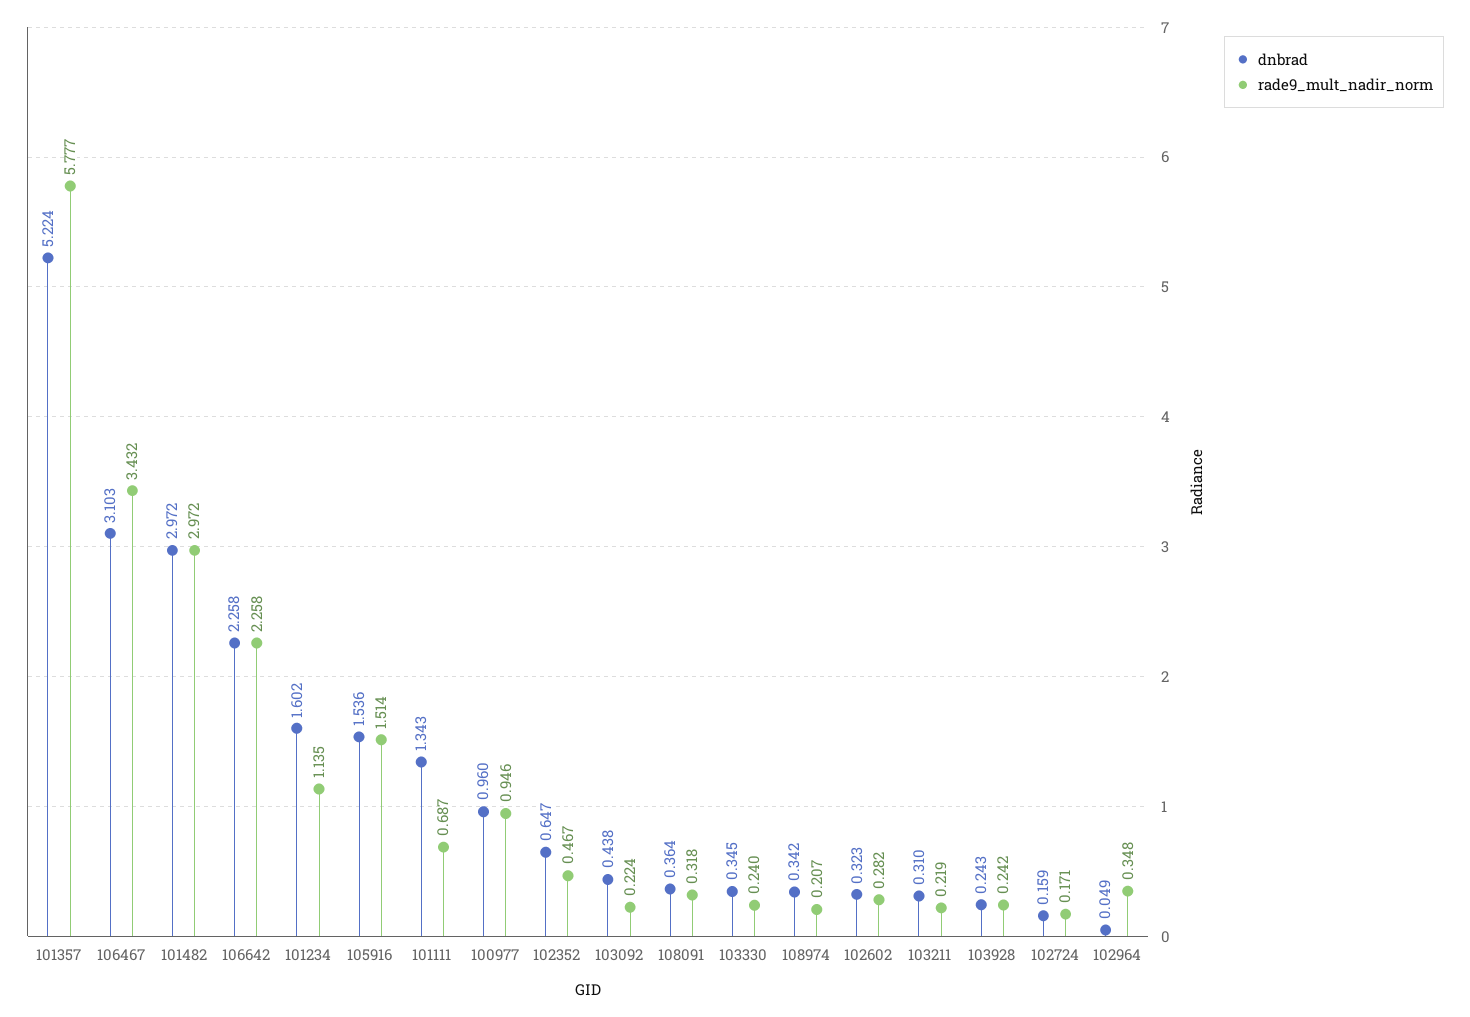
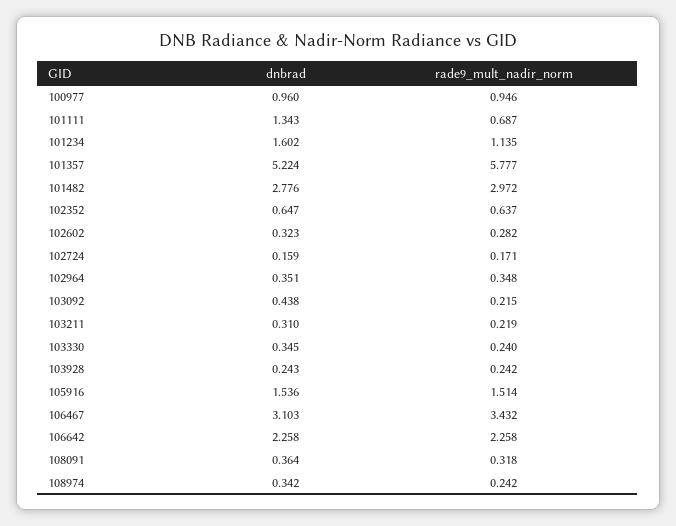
  {
    "dnbrad": {
      "101357": 5.224,
      "106467": 3.103,
-     "101482": 2.972,
+     "101482": 2.776,
      "106642": 2.258,
      "101234": 1.602,
      "105916": 1.536,
      "101111": 1.343,
      "100977": 0.96,
      "102352": 0.647,
      "103092": 0.438,
      "108091": 0.364,
      "103330": 0.345,
      "108974": 0.342,
      "102602": 0.323,
      "103211": 0.31,
      "103928": 0.243,
      "102724": 0.159,
-     "102964": 0.049
+     "102964": 0.351
    },
    "rade9_mult_nadir_norm": {
      "101357": 5.777,
      "106467": 3.432,
      "101482": 2.972,
      "106642": 2.258,
      "101234": 1.135,
      "105916": 1.514,
      "101111": 0.687,
      "100977": 0.946,
-     "102352": 0.467,
+     "102352": 0.637,
-     "103092": 0.224,
+     "103092": 0.215,
      "108091": 0.318,
      "103330": 0.24,
-     "108974": 0.207,
+     "108974": 0.242,
      "102602": 0.282,
      "103211": 0.219,
      "103928": 0.242,
      "102724": 0.171,
      "102964": 0.348
    }
  }

